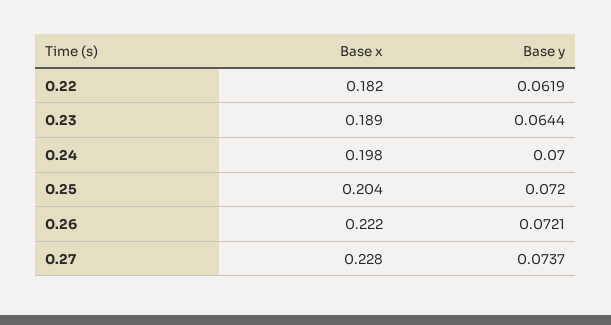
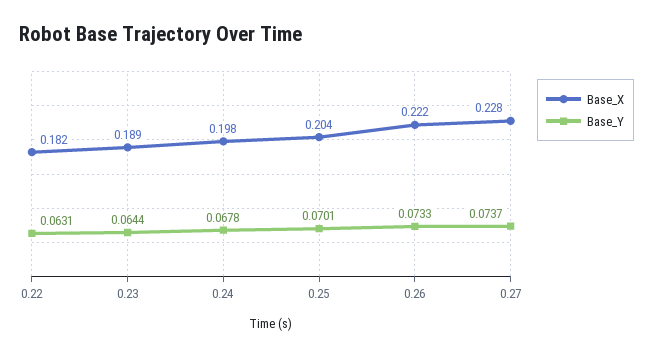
  {
    "Base x": {
      "0.22": 0.182,
      "0.23": 0.189,
      "0.24": 0.198,
      "0.25": 0.204,
      "0.26": 0.222,
      "0.27": 0.228
    },
    "Base y": {
-     "0.22": 0.0619,
+     "0.22": 0.0631,
      "0.23": 0.0644,
-     "0.24": 0.07,
+     "0.24": 0.0678,
-     "0.25": 0.072,
+     "0.25": 0.0701,
-     "0.26": 0.0721,
+     "0.26": 0.0733,
      "0.27": 0.0737
    }
  }

